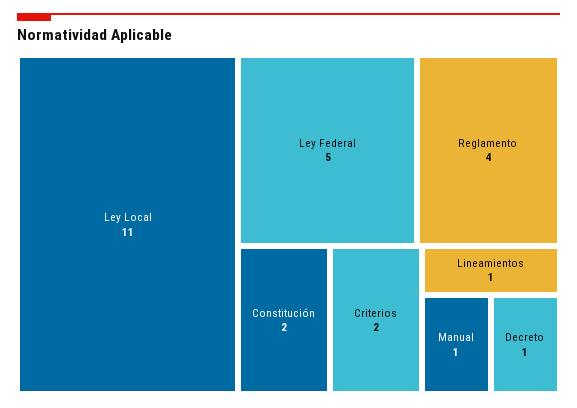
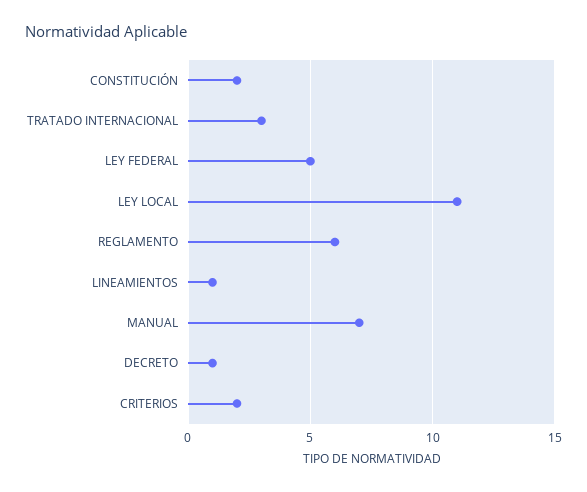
  {
    "Ley Local": 11,
    "Ley Federal": 5,
-   "Reglamento": 4,
+   "Reglamento": 6,
    "Constitución": 2,
    "Criterios": 2,
    "Lineamientos": 1,
-   "Manual": 1,
+   "Manual": 7,
-   "Decreto": 1
+   "Decreto": 1,
+   "TRATADO INTERNACIONAL": 3
  }

